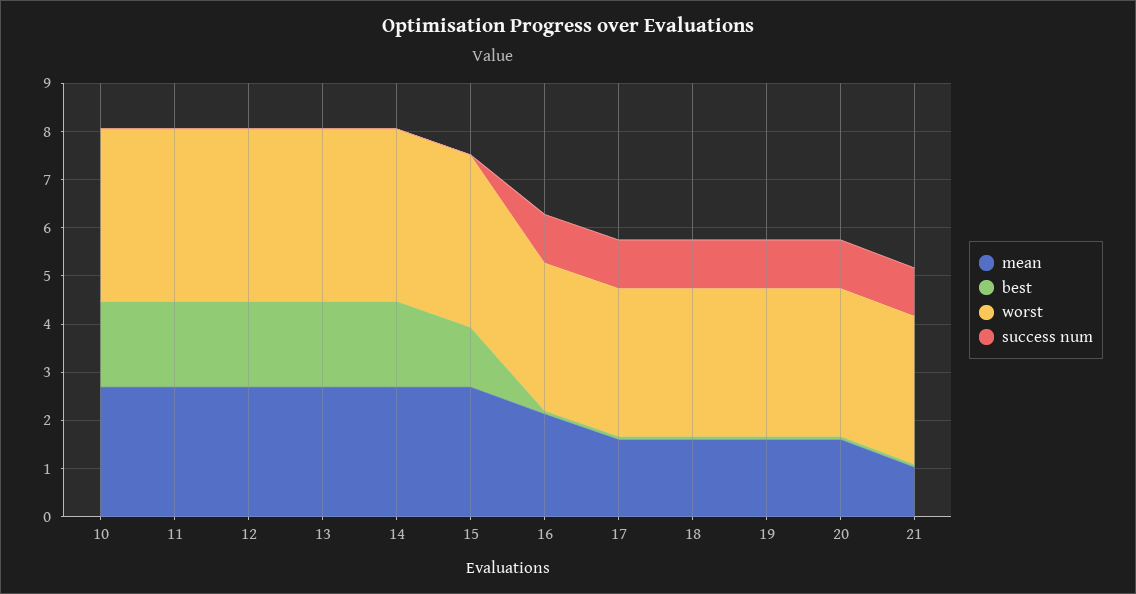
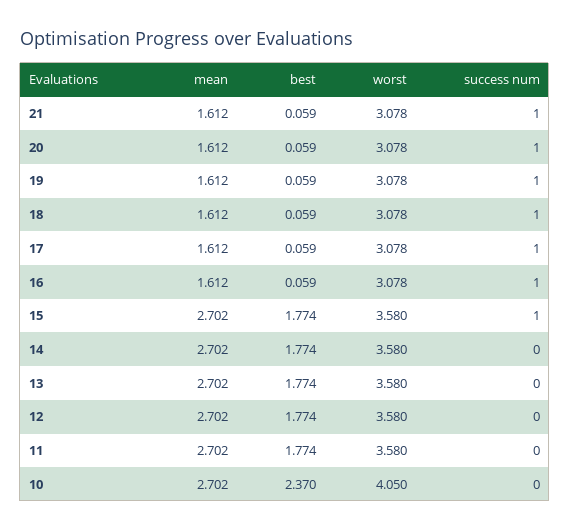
  {
    "mean": {
      "10": 2.702,
      "11": 2.702,
      "12": 2.702,
      "13": 2.702,
      "14": 2.702,
      "15": 2.702,
-     "16": 2.2,
+     "16": 1.612,
      "17": 1.612,
      "18": 1.612,
      "19": 1.612,
      "20": 1.612,
-     "21": 1
+     "21": 1.612
    },
    "best": {
-     "10": 1.8,
+     "10": 2.37,
      "11": 1.774,
      "12": 1.774,
      "13": 1.774,
      "14": 1.774,
-     "15": 1.2,
+     "15": 1.774,
      "16": 0.059,
      "17": 0.059,
      "18": 0.059,
      "19": 0.059,
      "20": 0.059,
      "21": 0.059
    },
    "worst": {
-     "10": 3.6,
+     "10": 4.05,
      "11": 3.58,
      "12": 3.58,
      "13": 3.58,
      "14": 3.58,
      "15": 3.58,
      "16": 3.078,
      "17": 3.078,
      "18": 3.078,
      "19": 3.078,
      "20": 3.078,
      "21": 3.078
    },
    "success num": {
      "10": 0,
      "11": 0,
      "12": 0,
      "13": 0,
      "14": 0,
-     "15": 0,
+     "15": 1,
      "16": 1,
      "17": 1,
      "18": 1,
      "19": 1,
      "20": 1,
      "21": 1
    }
  }

